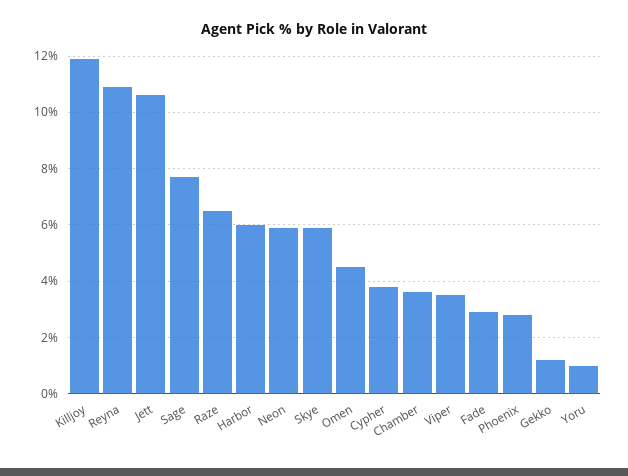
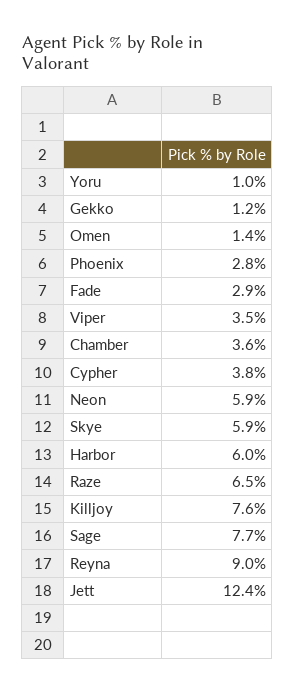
  {
-   "Killjoy": 12,
+   "Killjoy": 7.6,
-   "Reyna": 11,
+   "Reyna": 9,
-   "Jett": 10.5,
+   "Jett": 12.4,
    "Sage": 7.7,
    "Raze": 6.5,
    "Harbor": 6,
    "Neon": 5.9,
    "Skye": 5.9,
-   "Omen": 4.5,
+   "Omen": 1.4,
    "Cypher": 3.8,
    "Chamber": 3.6,
    "Viper": 3.5,
    "Fade": 2.9,
    "Phoenix": 2.8,
    "Gekko": 1.2,
    "Yoru": 1
  }

